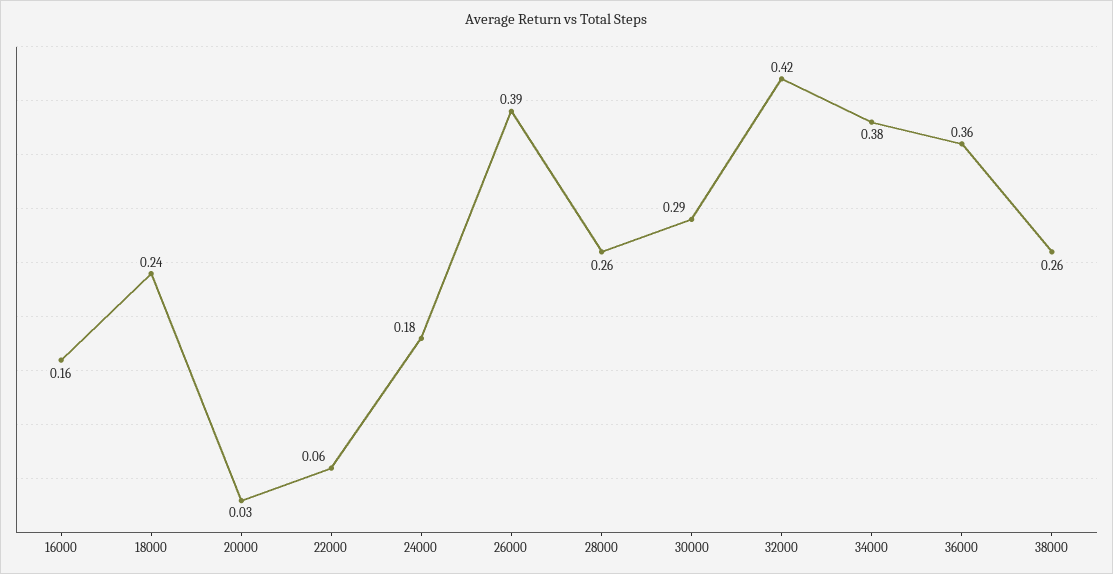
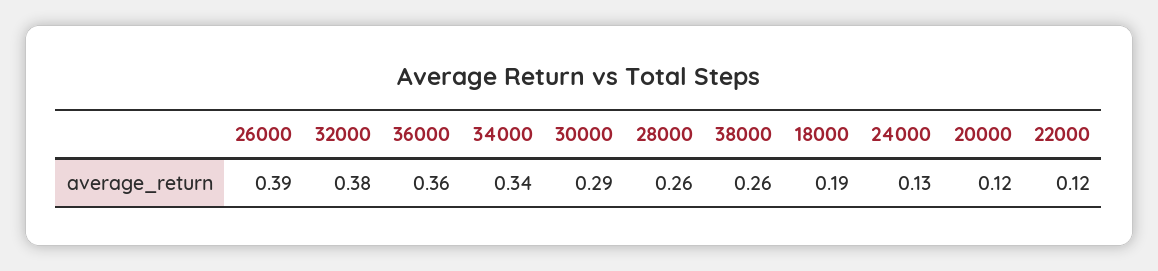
  {
-   "16000": 0.16,
-   "18000": 0.24,
+   "18000": 0.19,
-   "20000": 0.03,
+   "20000": 0.12,
-   "22000": 0.06,
+   "22000": 0.12,
-   "24000": 0.18,
+   "24000": 0.13,
    "26000": 0.39,
    "28000": 0.26,
    "30000": 0.29,
-   "32000": 0.42,
+   "32000": 0.38,
-   "34000": 0.38,
+   "34000": 0.34,
    "36000": 0.36,
    "38000": 0.26
  }

